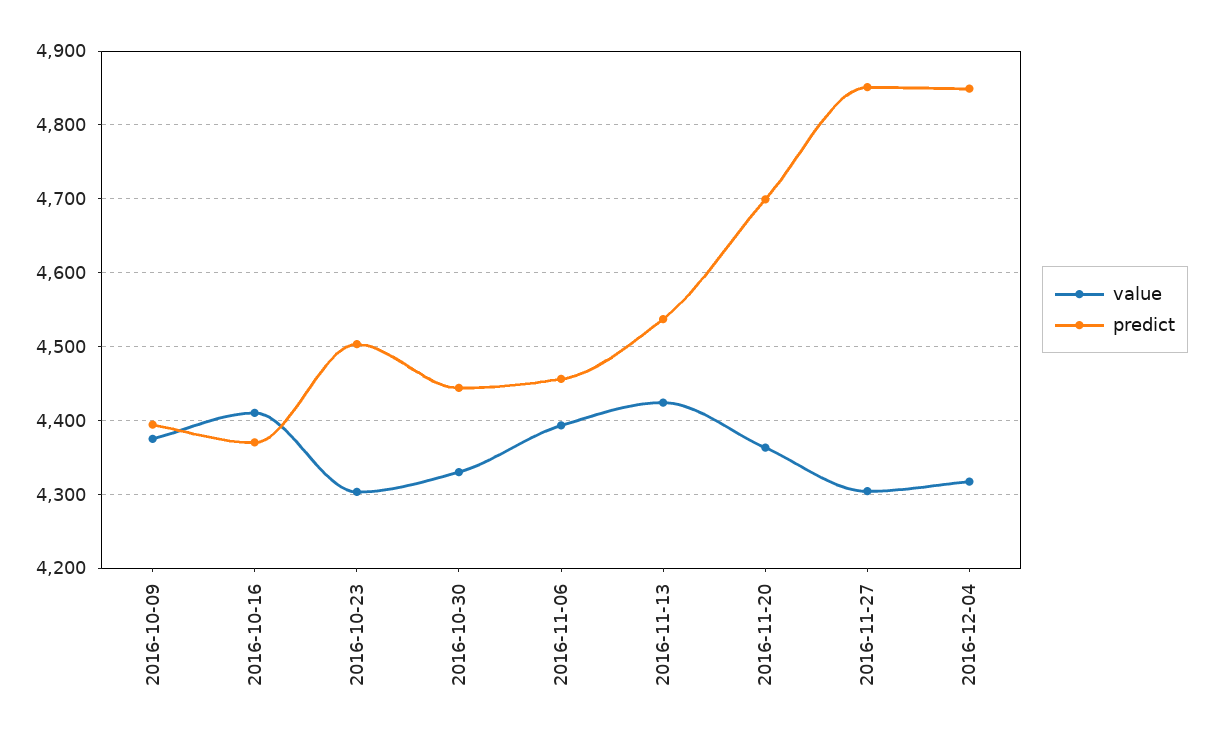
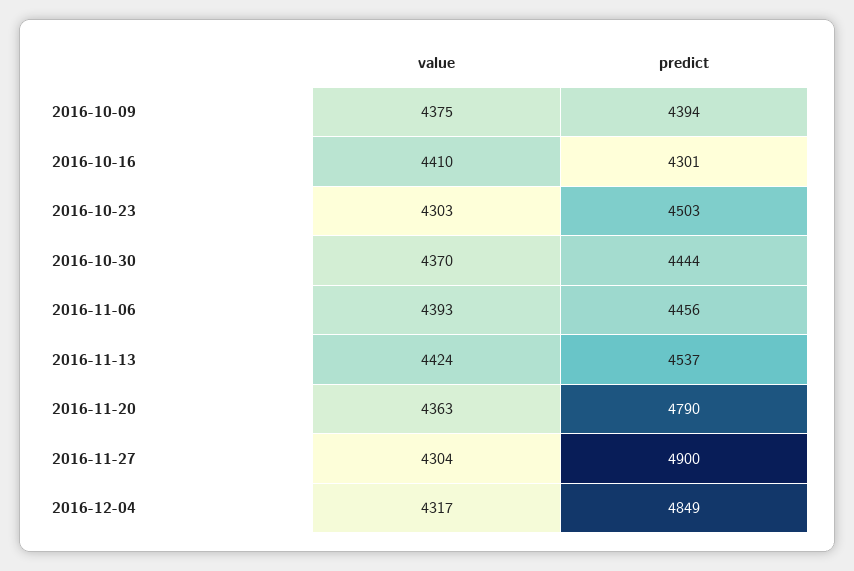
  {
    "value": {
      "2016-10-09": 4375,
      "2016-10-16": 4410,
      "2016-10-23": 4303,
-     "2016-10-30": 4330,
+     "2016-10-30": 4370,
      "2016-11-06": 4393,
      "2016-11-13": 4424,
      "2016-11-20": 4363,
      "2016-11-27": 4304,
      "2016-12-04": 4317
    },
    "predict": {
      "2016-10-09": 4394,
-     "2016-10-16": 4370,
+     "2016-10-16": 4301,
      "2016-10-23": 4503,
      "2016-10-30": 4444,
      "2016-11-06": 4456,
      "2016-11-13": 4537,
-     "2016-11-20": 4700,
+     "2016-11-20": 4790,
-     "2016-11-27": 4850,
+     "2016-11-27": 4900,
      "2016-12-04": 4849
    }
  }

